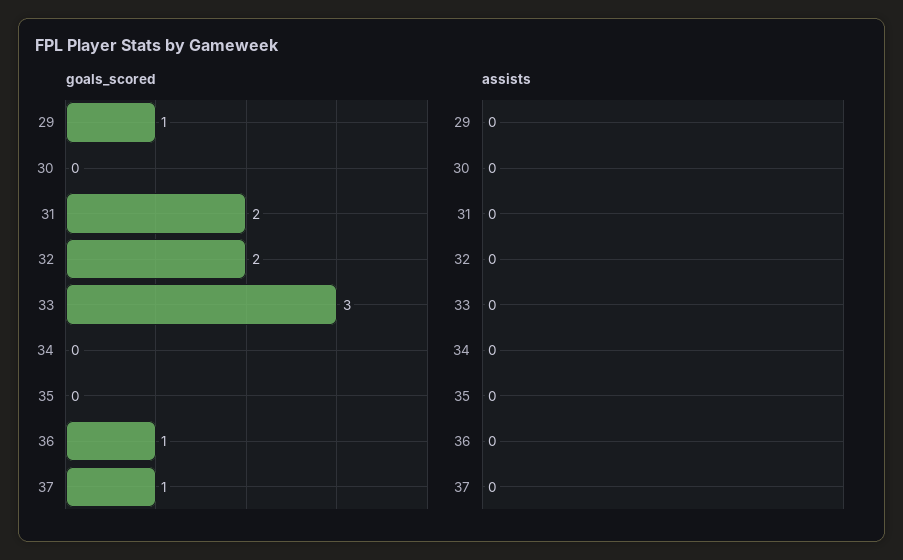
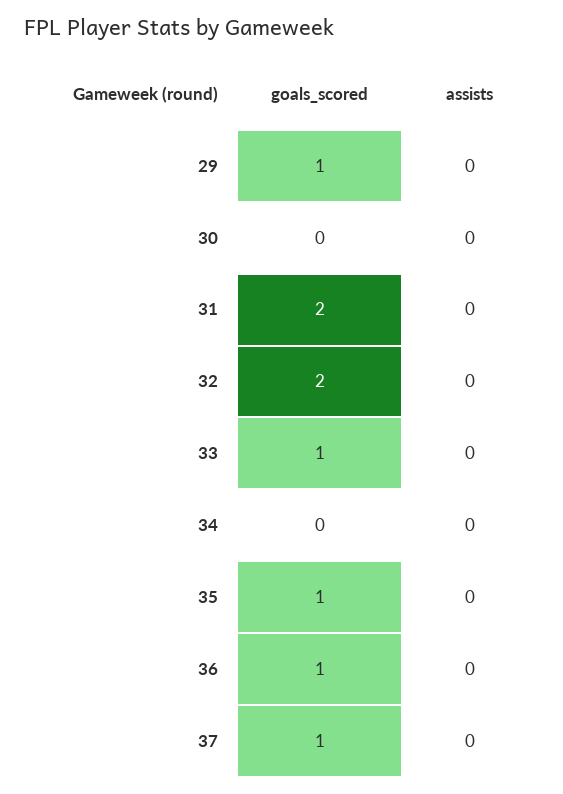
  {
    "goals_scored": {
      "29": 1,
      "30": 0,
      "31": 2,
      "32": 2,
-     "33": 3,
+     "33": 1,
      "34": 0,
-     "35": 0,
+     "35": 1,
      "36": 1,
      "37": 1
    },
    "assists": {
      "29": 0,
      "30": 0,
      "31": 0,
      "32": 0,
      "33": 0,
      "34": 0,
      "35": 0,
      "36": 0,
      "37": 0
    }
  }

